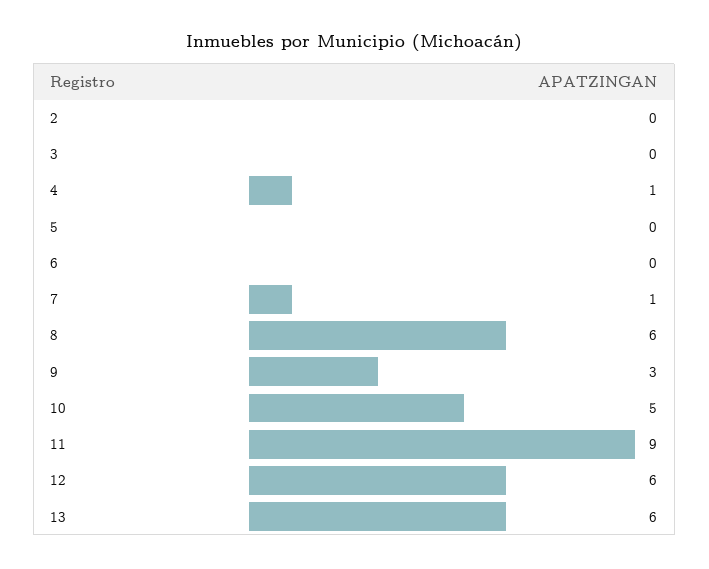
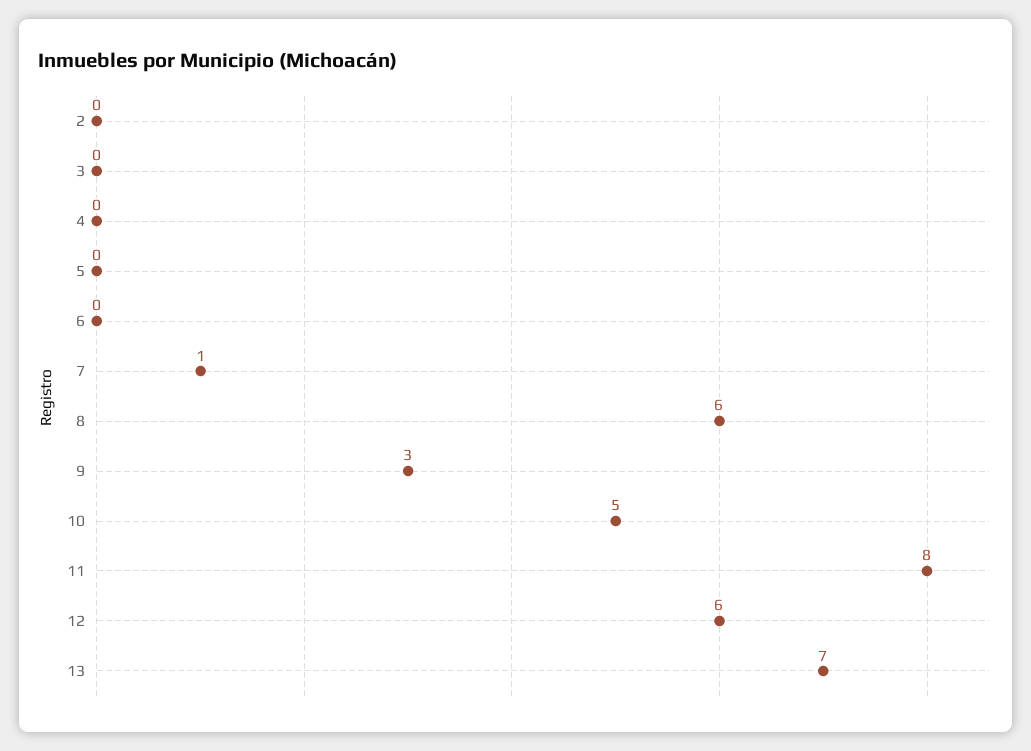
  {
    "2": 0,
    "3": 0,
-   "4": 1,
+   "4": 0,
    "5": 0,
    "6": 0,
    "7": 1,
    "8": 6,
    "9": 3,
    "10": 5,
-   "11": 9,
+   "11": 8,
    "12": 6,
-   "13": 6
+   "13": 7
  }

